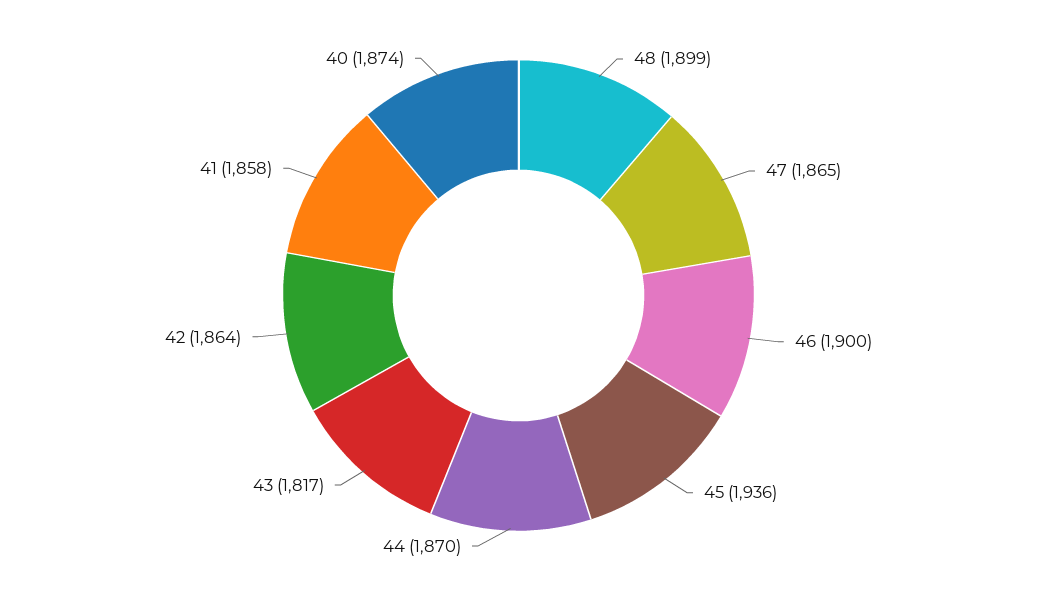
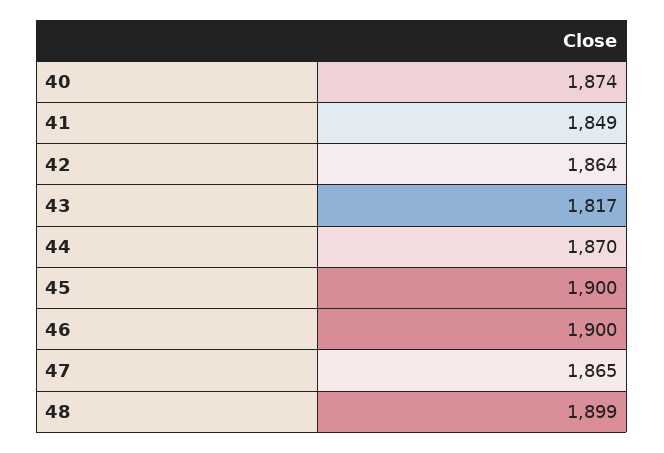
  {
    "48": 1899,
    "47": 1865,
    "46": 1900,
-   "45": 1936,
+   "45": 1900,
    "44": 1870,
    "43": 1817,
    "42": 1864,
-   "41": 1858,
+   "41": 1849,
    "40": 1874
  }

